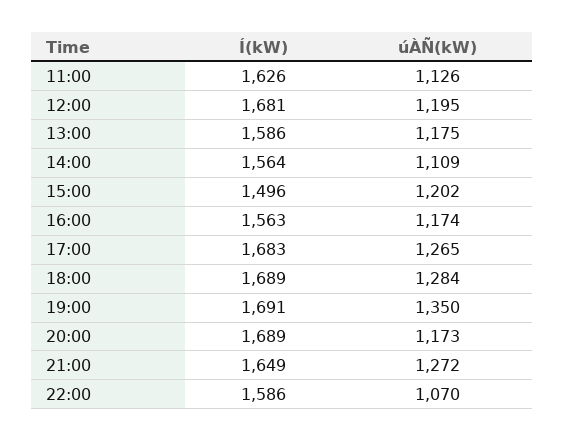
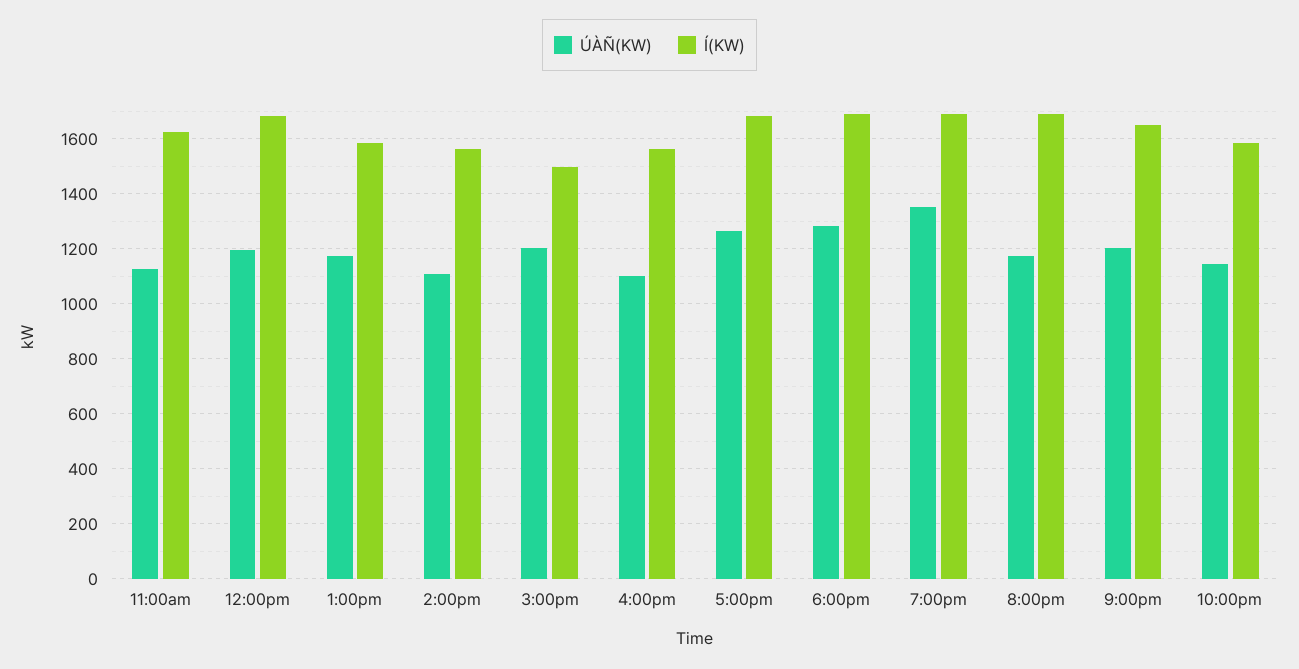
  {
    "Í(kW)": {
      "11:00": 1626,
      "12:00": 1681,
      "13:00": 1586,
      "14:00": 1564,
      "15:00": 1496,
      "16:00": 1563,
      "17:00": 1683,
      "18:00": 1689,
      "19:00": 1691,
      "20:00": 1689,
      "21:00": 1649,
      "22:00": 1586
    },
    "úÀÑ(kW)": {
      "11:00": 1126,
      "12:00": 1195,
      "13:00": 1175,
      "14:00": 1109,
      "15:00": 1202,
-     "16:00": 1174,
+     "16:00": 1100,
      "17:00": 1265,
      "18:00": 1284,
      "19:00": 1350,
      "20:00": 1173,
-     "21:00": 1272,
+     "21:00": 1200,
-     "22:00": 1070
+     "22:00": 1150
    }
  }

